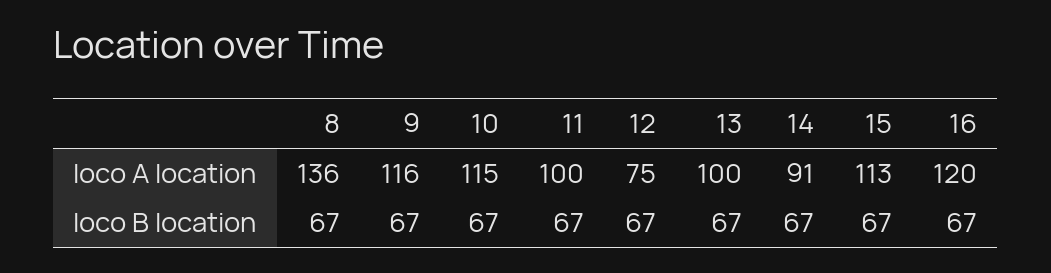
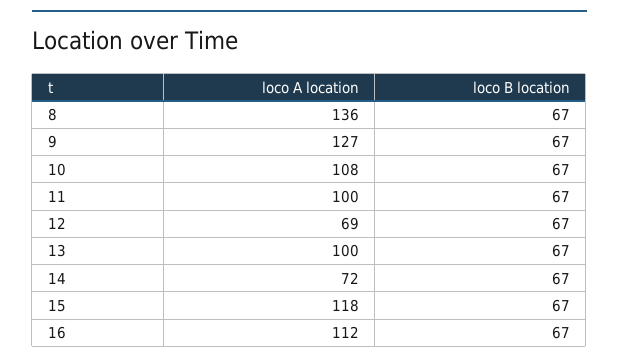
  {
    "8": {
      "loco A location": 136,
      "loco B location": 67
    },
    "9": {
-     "loco A location": 116,
+     "loco A location": 127,
      "loco B location": 67
    },
    "10": {
-     "loco A location": 115,
+     "loco A location": 108,
      "loco B location": 67
    },
    "11": {
      "loco A location": 100,
      "loco B location": 67
    },
    "12": {
-     "loco A location": 75,
+     "loco A location": 69,
      "loco B location": 67
    },
    "13": {
      "loco A location": 100,
      "loco B location": 67
    },
    "14": {
-     "loco A location": 91,
+     "loco A location": 72,
      "loco B location": 67
    },
    "15": {
-     "loco A location": 113,
+     "loco A location": 118,
      "loco B location": 67
    },
    "16": {
-     "loco A location": 120,
+     "loco A location": 112,
      "loco B location": 67
    }
  }

